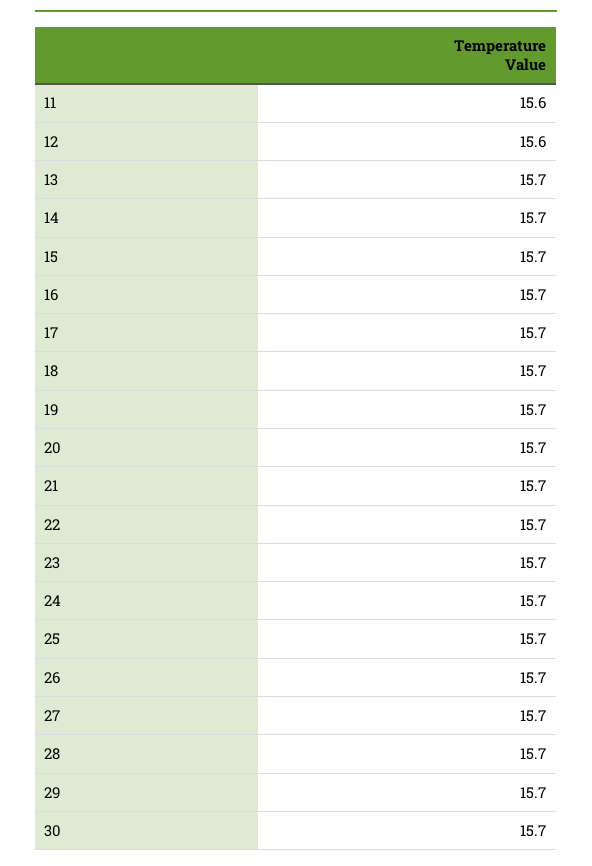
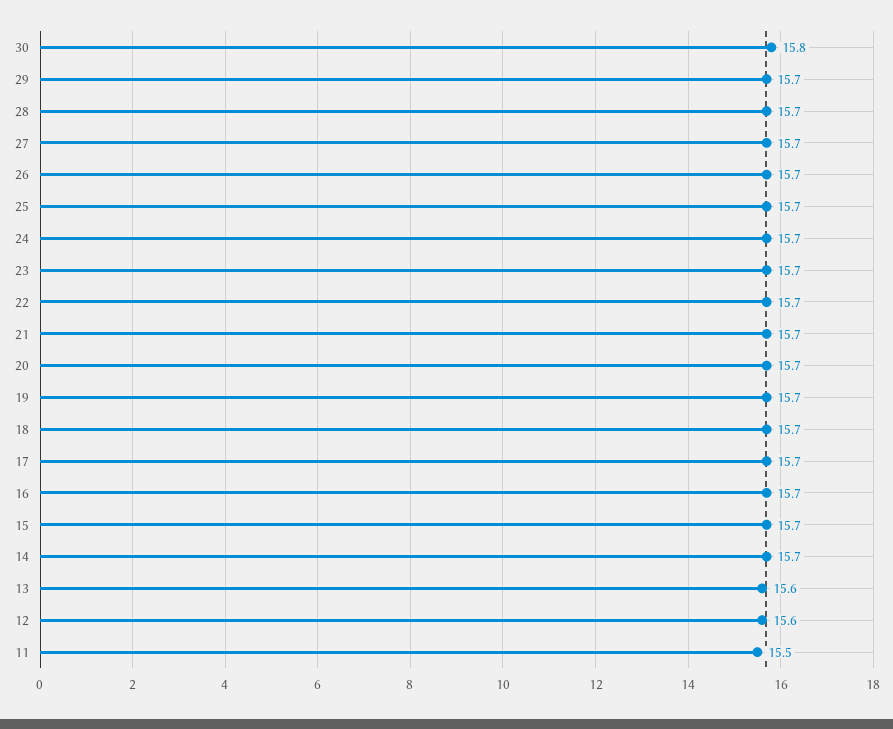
  {
-   "11": 15.6,
+   "11": 15.5,
    "12": 15.6,
-   "13": 15.7,
+   "13": 15.6,
    "14": 15.7,
    "15": 15.7,
    "16": 15.7,
    "17": 15.7,
    "18": 15.7,
    "19": 15.7,
    "20": 15.7,
    "21": 15.7,
    "22": 15.7,
    "23": 15.7,
    "24": 15.7,
    "25": 15.7,
    "26": 15.7,
    "27": 15.7,
    "28": 15.7,
    "29": 15.7,
-   "30": 15.7
+   "30": 15.8
  }

